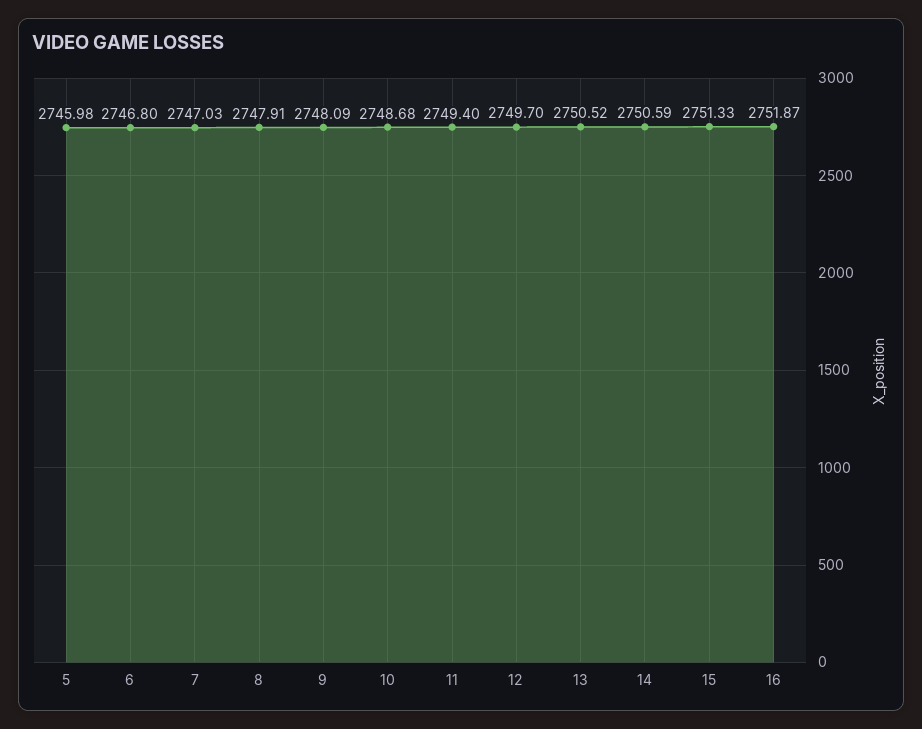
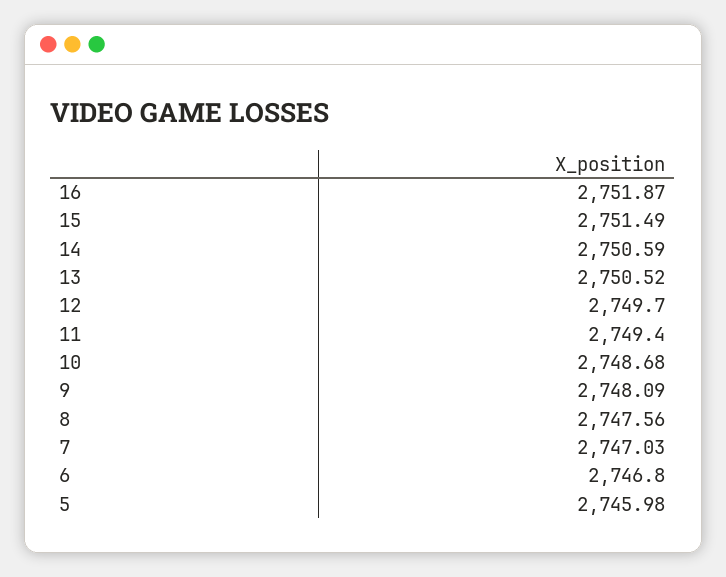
  {
    "5": 2745.98,
    "6": 2746.8,
    "7": 2747.03,
-   "8": 2747.91,
+   "8": 2747.56,
    "9": 2748.09,
    "10": 2748.68,
    "11": 2749.4,
    "12": 2749.7,
    "13": 2750.52,
    "14": 2750.59,
-   "15": 2751.33,
+   "15": 2751.49,
    "16": 2751.87
  }

